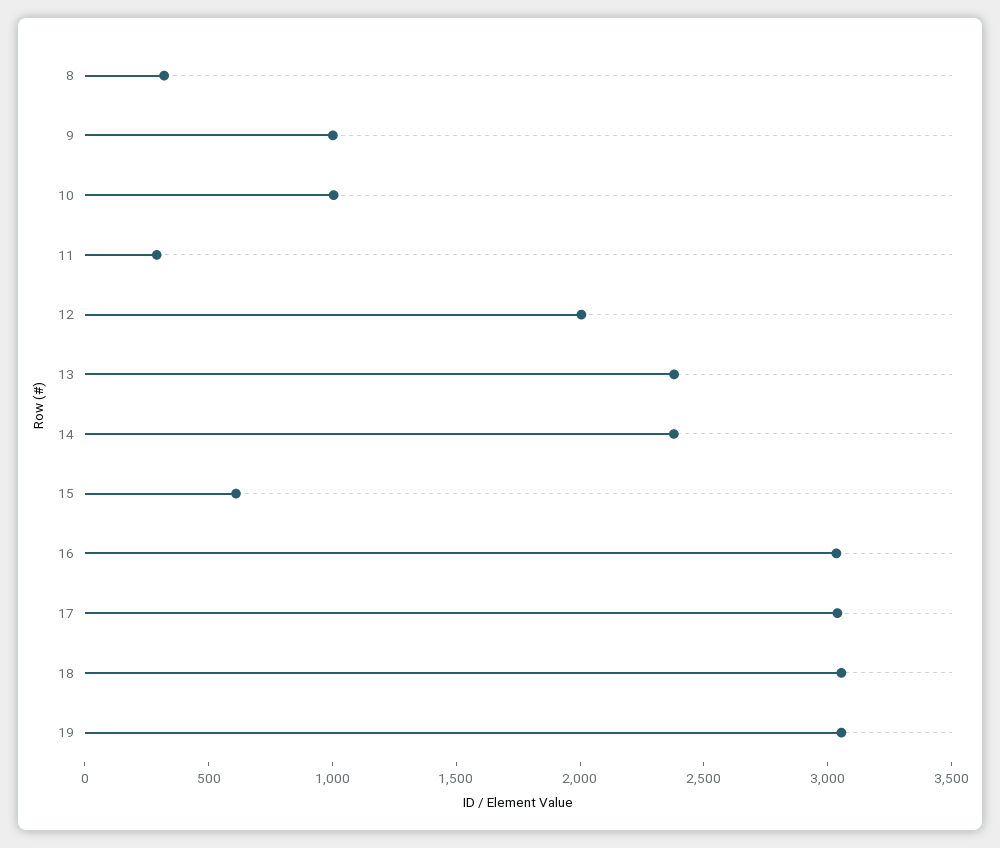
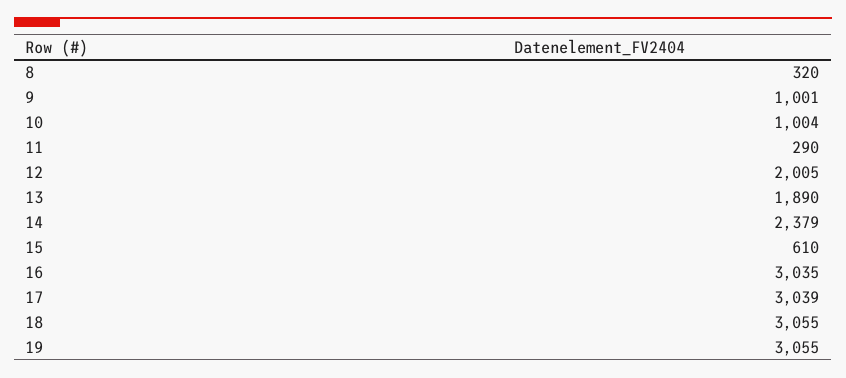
  {
    "8": 320,
    "9": 1001,
    "10": 1004,
    "11": 290,
    "12": 2005,
-   "13": 2400,
+   "13": 1890,
    "14": 2379,
    "15": 610,
    "16": 3035,
    "17": 3039,
    "18": 3055,
    "19": 3055
  }

